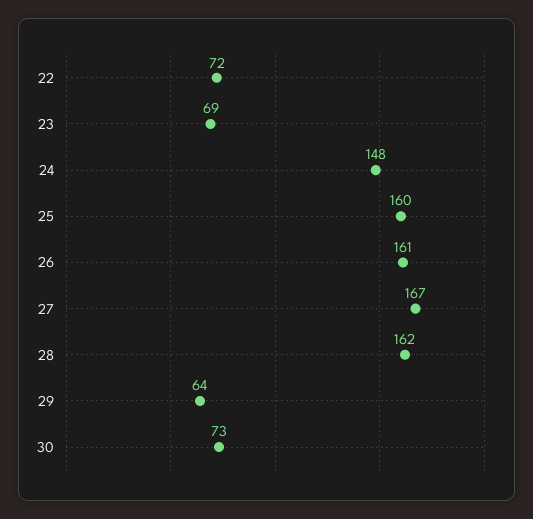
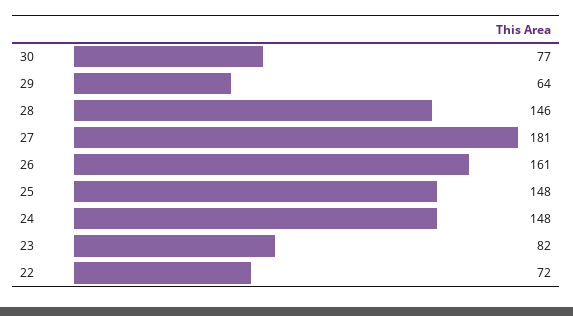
  {
    "22": 72,
-   "23": 69,
+   "23": 82,
    "24": 148,
-   "25": 160,
+   "25": 148,
    "26": 161,
-   "27": 167,
+   "27": 181,
-   "28": 162,
+   "28": 146,
    "29": 64,
-   "30": 73
+   "30": 77
  }

